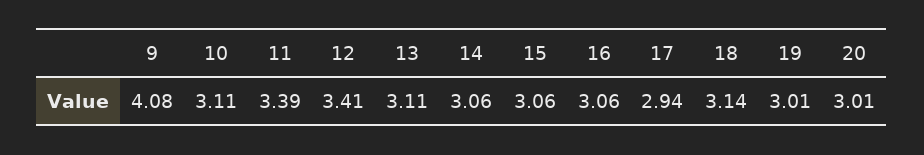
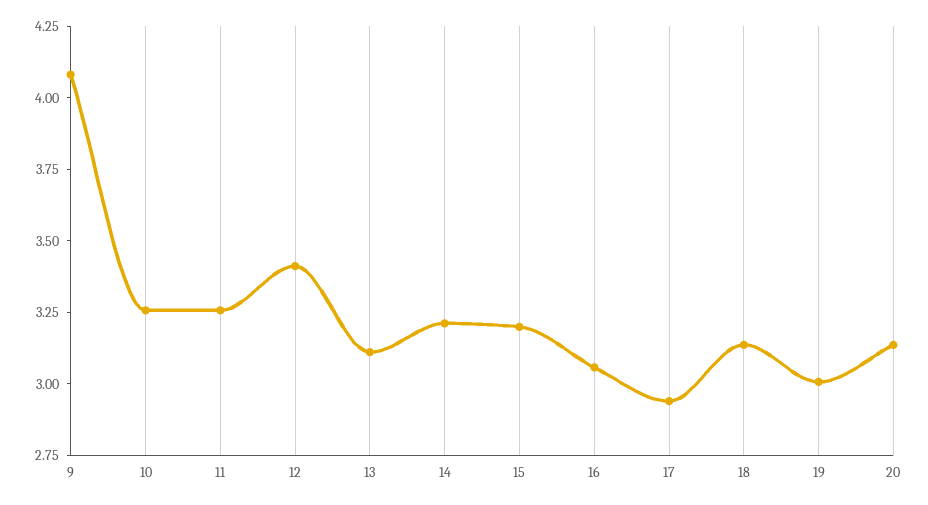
  {
    "9": 4.08,
-   "10": 3.11,
+   "10": 3.25,
-   "11": 3.39,
+   "11": 3.25,
    "12": 3.41,
    "13": 3.11,
-   "14": 3.06,
+   "14": 3.2,
-   "15": 3.06,
+   "15": 3.2,
    "16": 3.06,
    "17": 2.94,
    "18": 3.14,
    "19": 3.01,
-   "20": 3.01
+   "20": 3.15
  }

